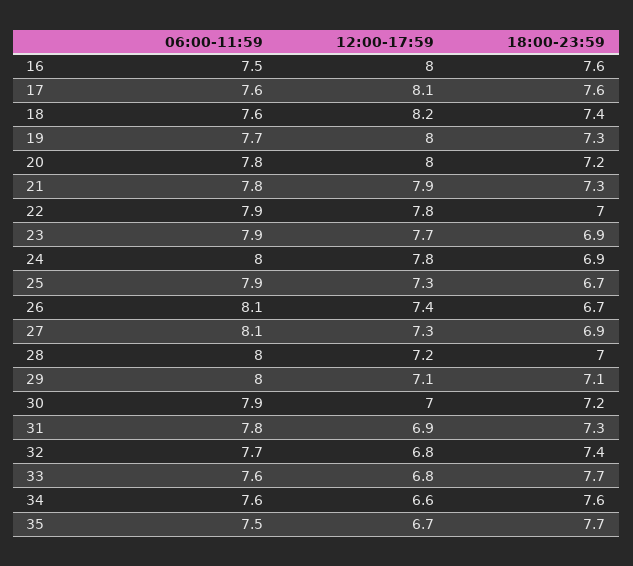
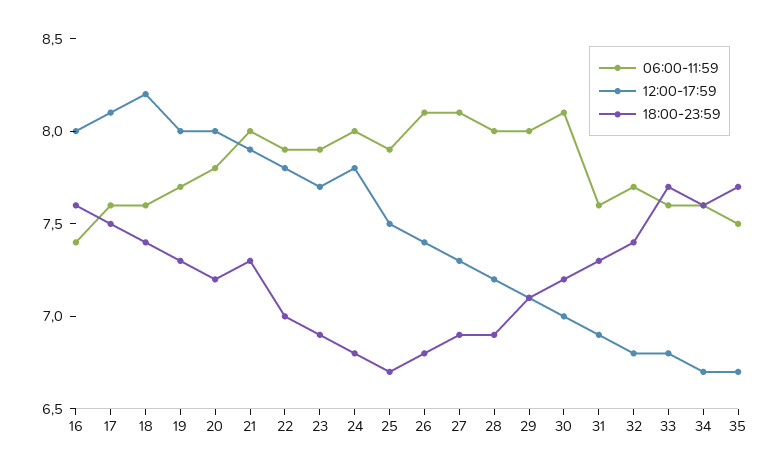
  {
    "06:00-11:59": {
-     "16": 7.5,
+     "16": 7.4,
      "17": 7.6,
      "18": 7.6,
      "19": 7.7,
      "20": 7.8,
-     "21": 7.8,
+     "21": 8,
      "22": 7.9,
      "23": 7.9,
      "24": 8,
      "25": 7.9,
      "26": 8.1,
      "27": 8.1,
      "28": 8,
      "29": 8,
-     "30": 7.9,
+     "30": 8.1,
-     "31": 7.8,
+     "31": 7.6,
      "32": 7.7,
      "33": 7.6,
      "34": 7.6,
      "35": 7.5
    },
    "12:00-17:59": {
      "16": 8,
      "17": 8.1,
      "18": 8.2,
      "19": 8,
      "20": 8,
      "21": 7.9,
      "22": 7.8,
      "23": 7.7,
      "24": 7.8,
-     "25": 7.3,
+     "25": 7.5,
      "26": 7.4,
      "27": 7.3,
      "28": 7.2,
      "29": 7.1,
      "30": 7,
      "31": 6.9,
      "32": 6.8,
      "33": 6.8,
-     "34": 6.6,
+     "34": 6.7,
      "35": 6.7
    },
    "18:00-23:59": {
      "16": 7.6,
-     "17": 7.6,
+     "17": 7.5,
      "18": 7.4,
      "19": 7.3,
      "20": 7.2,
      "21": 7.3,
      "22": 7,
      "23": 6.9,
-     "24": 6.9,
+     "24": 6.8,
      "25": 6.7,
-     "26": 6.7,
+     "26": 6.8,
      "27": 6.9,
-     "28": 7,
+     "28": 6.9,
      "29": 7.1,
      "30": 7.2,
      "31": 7.3,
      "32": 7.4,
      "33": 7.7,
      "34": 7.6,
      "35": 7.7
    }
  }

